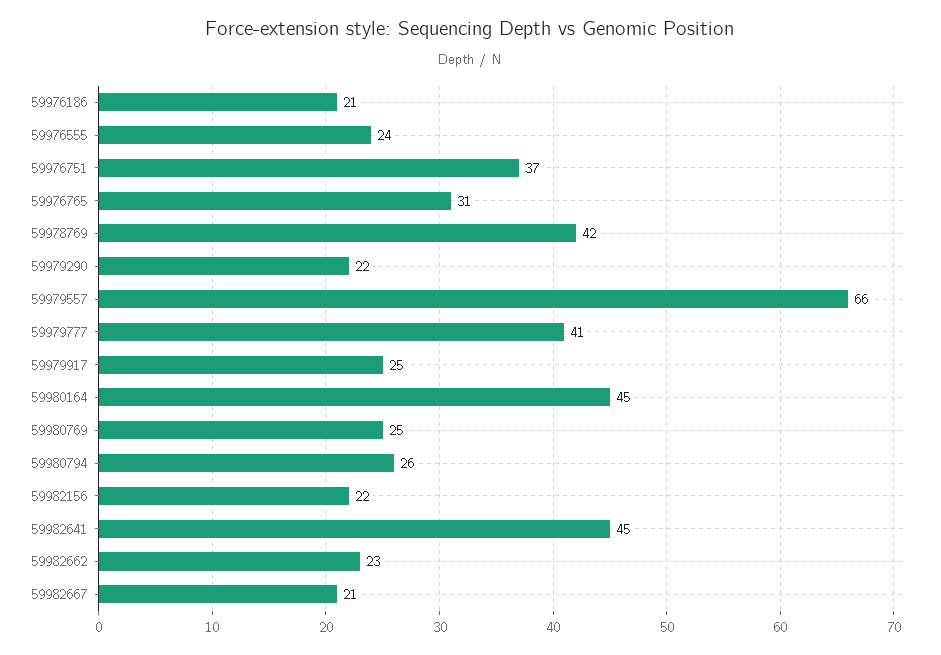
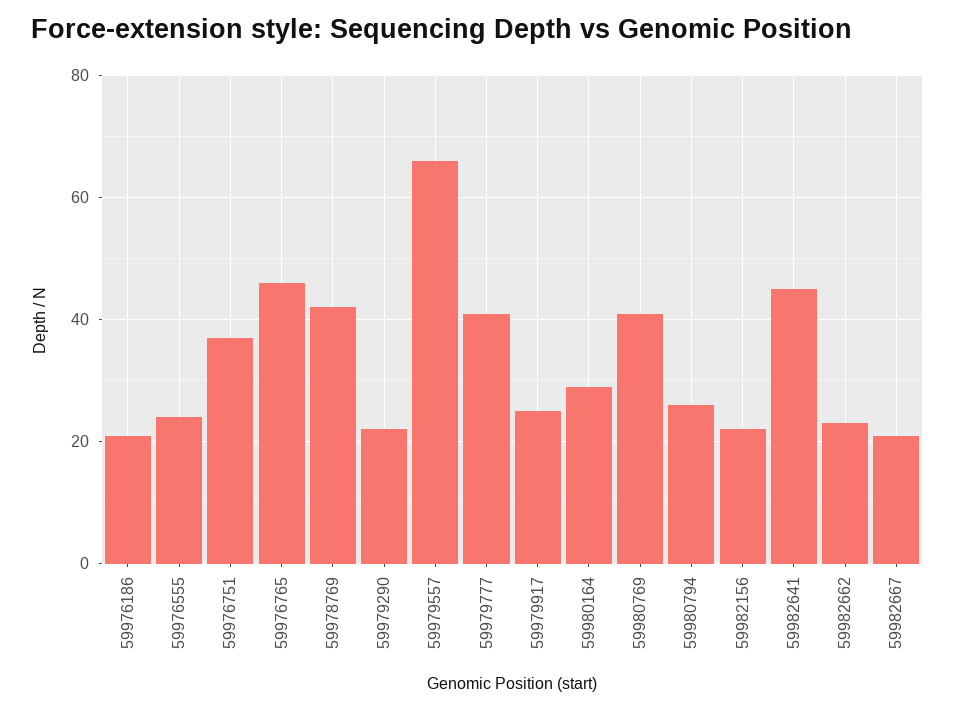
  {
    "59976186": 21,
    "59976555": 24,
    "59976751": 37,
-   "59976765": 31,
+   "59976765": 45,
    "59978769": 42,
    "59979290": 22,
    "59979557": 66,
    "59979777": 41,
    "59979917": 25,
-   "59980164": 45,
+   "59980164": 30,
-   "59980769": 25,
+   "59980769": 40,
    "59980794": 26,
    "59982156": 22,
    "59982641": 45,
    "59982662": 23,
    "59982667": 21
  }

